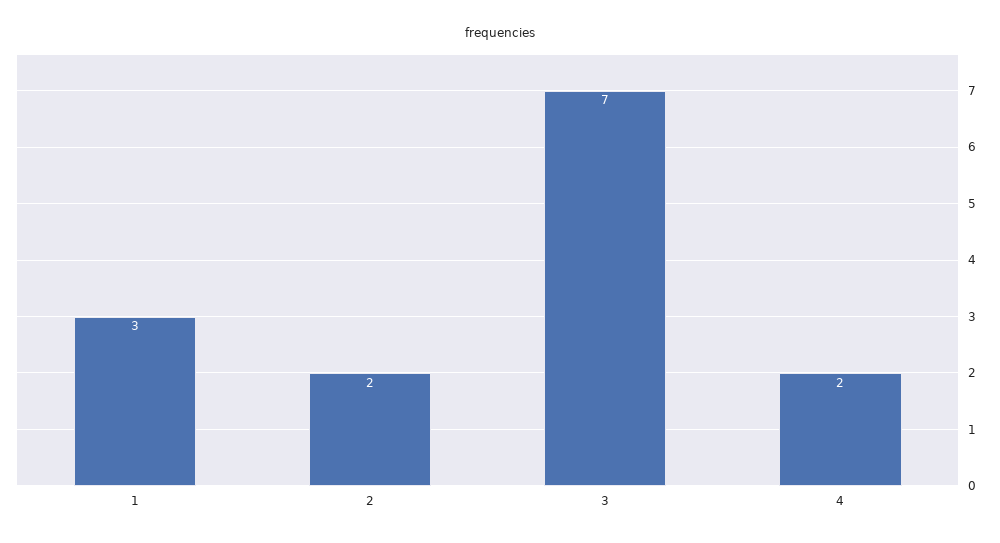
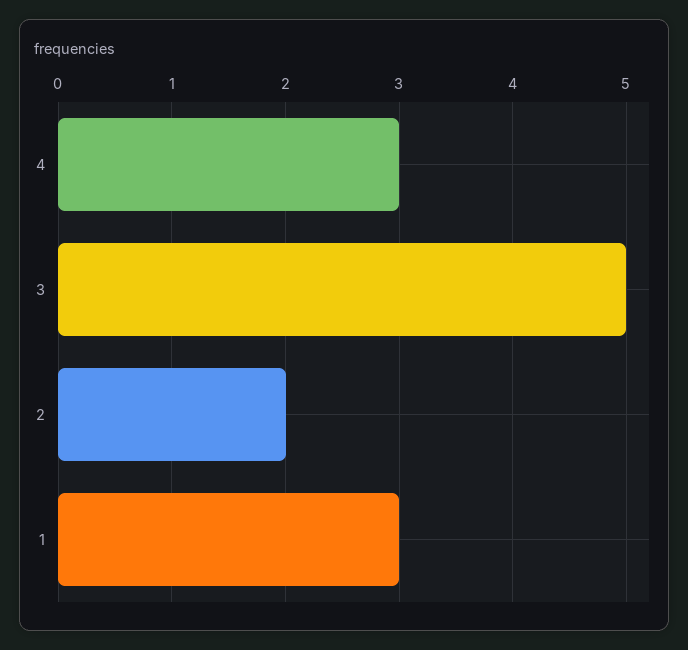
  {
    "1": 3,
    "2": 2,
-   "3": 7,
+   "3": 5,
-   "4": 2
+   "4": 3
  }

